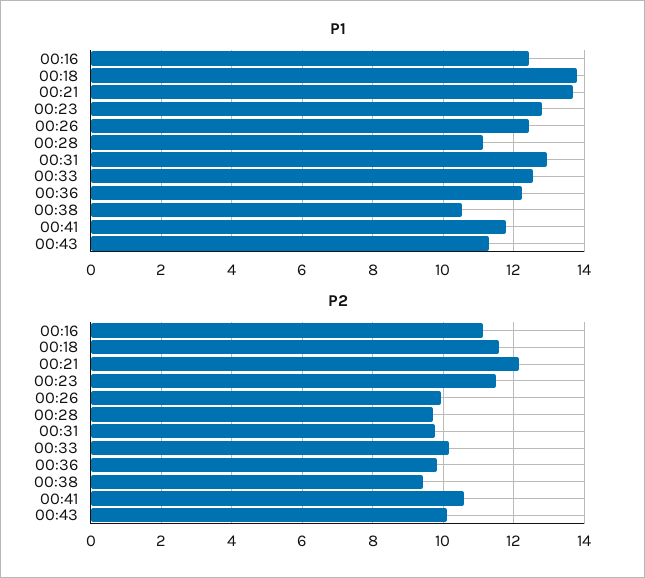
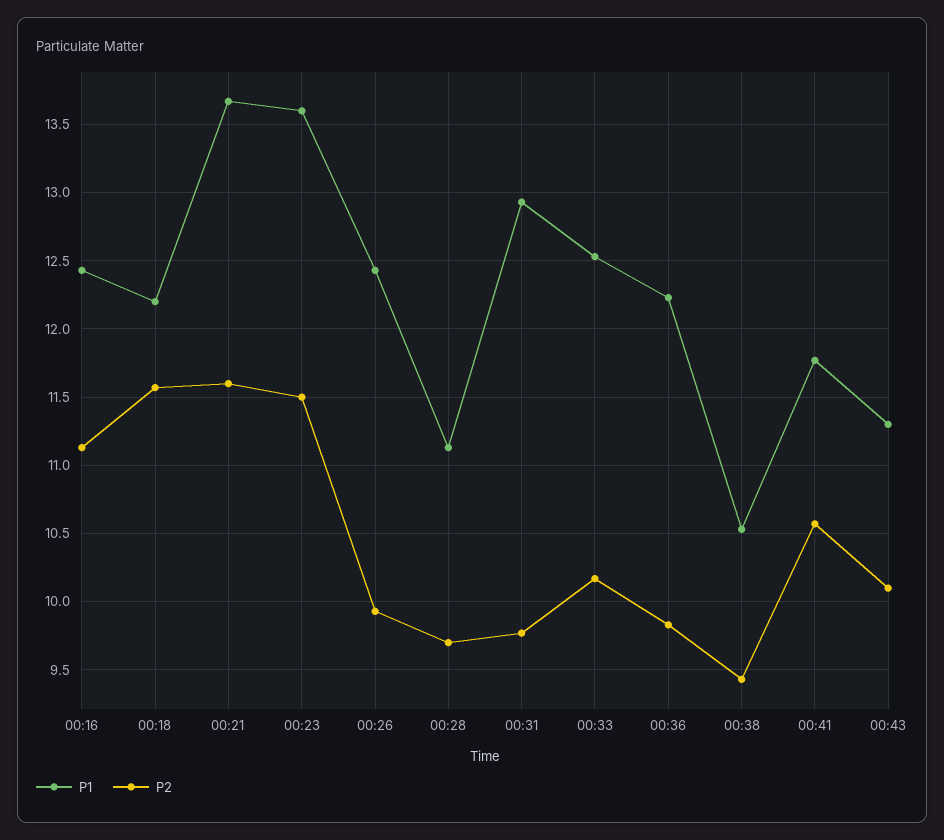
  {
    "P1": {
      "00:16": 12.45,
-     "00:18": 13.8,
+     "00:18": 12.2,
      "00:21": 13.65,
-     "00:23": 12.8,
+     "00:23": 13.6,
      "00:26": 12.45,
      "00:28": 11.15,
      "00:31": 12.95,
      "00:33": 12.55,
      "00:36": 12.25,
      "00:38": 10.55,
      "00:41": 11.75,
      "00:43": 11.3
    },
    "P2": {
      "00:16": 11.15,
      "00:18": 11.55,
-     "00:21": 12.2,
+     "00:21": 11.6,
      "00:23": 11.5,
      "00:26": 9.95,
      "00:28": 9.7,
      "00:31": 9.75,
      "00:33": 10.15,
      "00:36": 9.85,
      "00:38": 9.45,
      "00:41": 10.55,
      "00:43": 10.1
    }
  }

